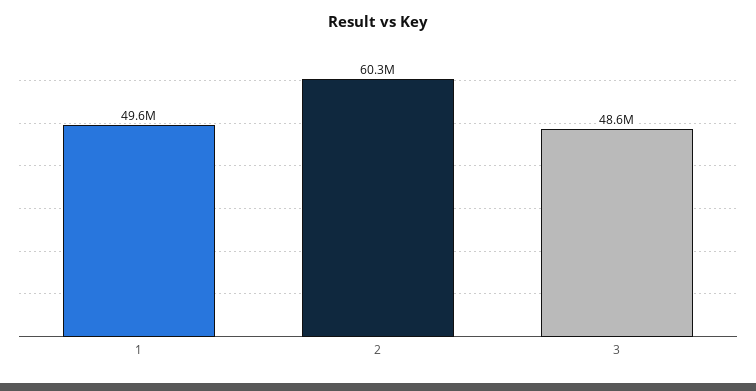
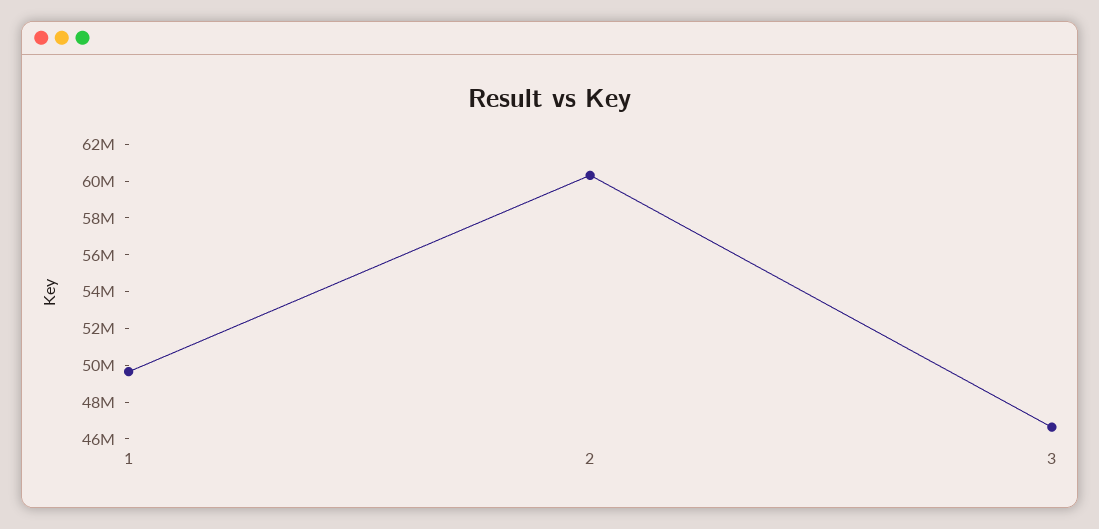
  {
    "1": 49600000,
    "2": 60300000,
-   "3": 48600000
+   "3": 46500000
  }

